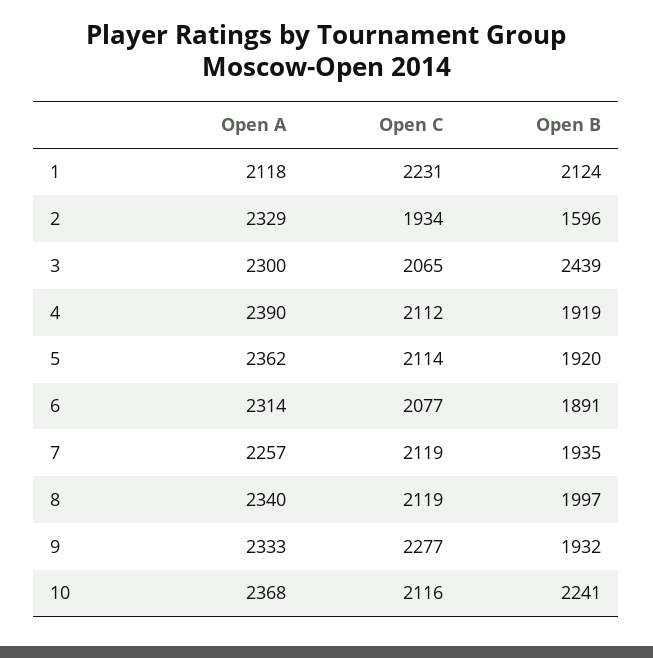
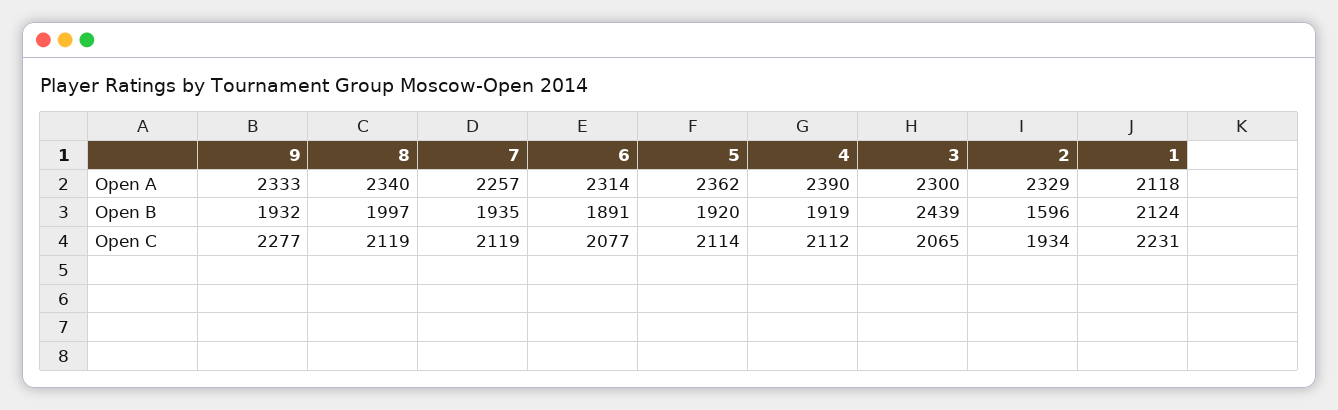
  {
    "Open A": {
      "1": 2118,
      "2": 2329,
      "3": 2300,
      "4": 2390,
      "5": 2362,
      "6": 2314,
      "7": 2257,
      "8": 2340,
-     "9": 2333,
+     "9": 2333
-     "10": 2368
    },
    "Open C": {
      "1": 2231,
      "2": 1934,
      "3": 2065,
      "4": 2112,
      "5": 2114,
      "6": 2077,
      "7": 2119,
      "8": 2119,
-     "9": 2277,
+     "9": 2277
-     "10": 2116
    },
    "Open B": {
      "1": 2124,
      "2": 1596,
      "3": 2439,
      "4": 1919,
      "5": 1920,
      "6": 1891,
      "7": 1935,
      "8": 1997,
-     "9": 1932,
+     "9": 1932
-     "10": 2241
    }
  }

